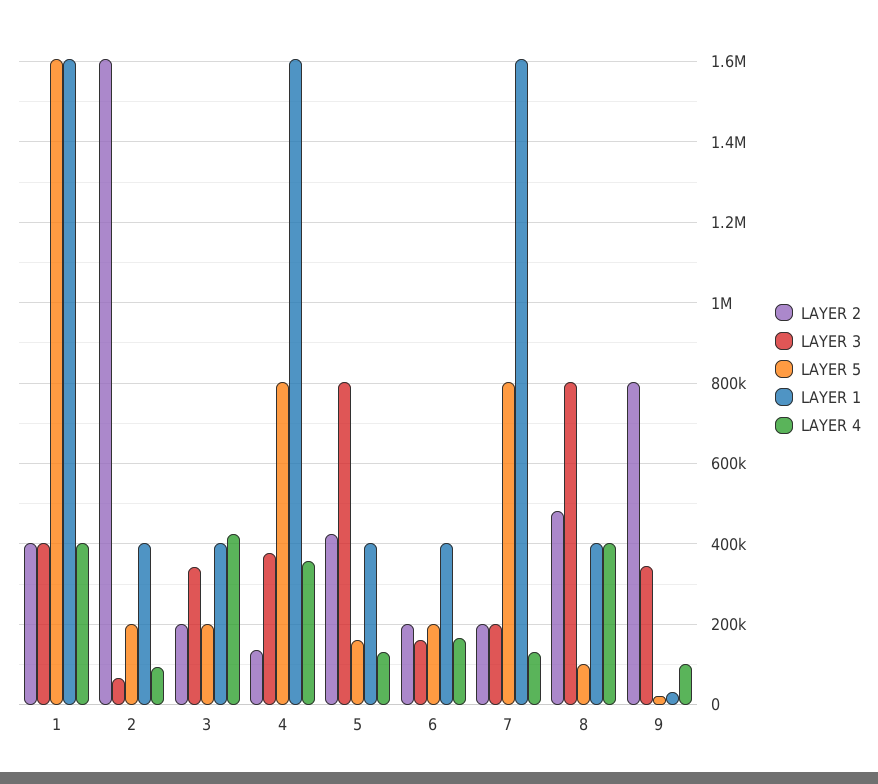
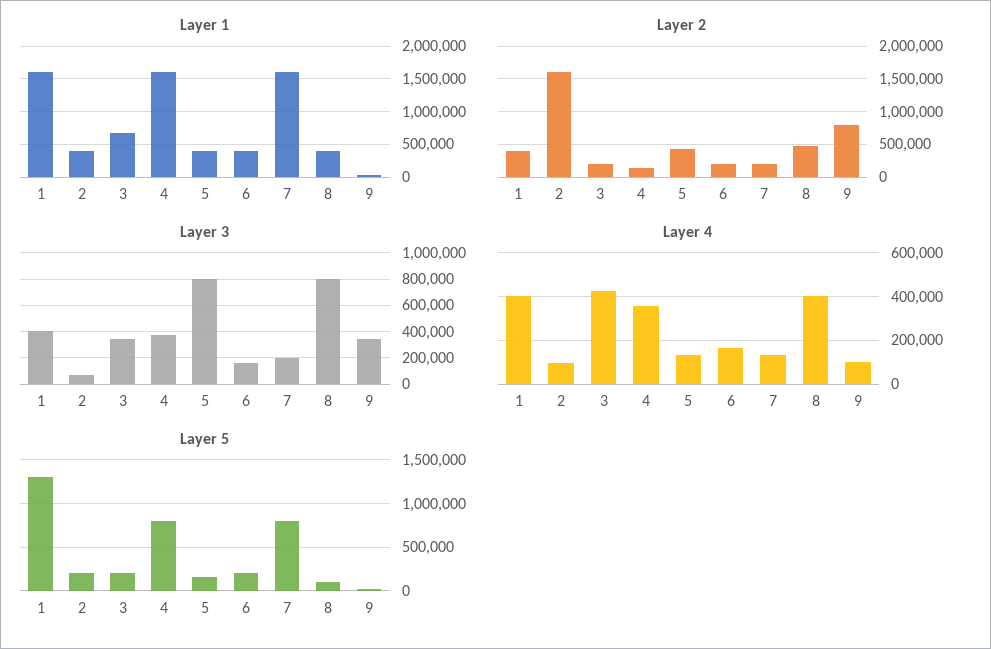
  {
    "LAYER 2": {
      "1": 400000,
      "2": 1600000,
      "3": 200000,
      "4": 140000,
      "5": 420000,
      "6": 200000,
      "7": 200000,
      "8": 480000,
      "9": 800000
    },
    "LAYER 3": {
      "1": 400000,
      "2": 60000,
      "3": 340000,
      "4": 380000,
      "5": 800000,
      "6": 160000,
      "7": 200000,
      "8": 800000,
      "9": 340000
    },
    "LAYER 5": {
-     "1": 1600000,
+     "1": 1300000,
      "2": 200000,
      "3": 200000,
      "4": 800000,
      "5": 160000,
      "6": 200000,
      "7": 800000,
      "8": 100000,
      "9": 20000
    },
    "LAYER 1": {
      "1": 1600000,
      "2": 400000,
-     "3": 400000,
+     "3": 700000,
      "4": 1600000,
      "5": 400000,
      "6": 400000,
      "7": 1600000,
      "8": 400000,
      "9": 40000
    },
    "LAYER 4": {
      "1": 400000,
      "2": 100000,
      "3": 420000,
      "4": 360000,
      "5": 140000,
      "6": 160000,
      "7": 140000,
      "8": 400000,
      "9": 100000
    }
  }

